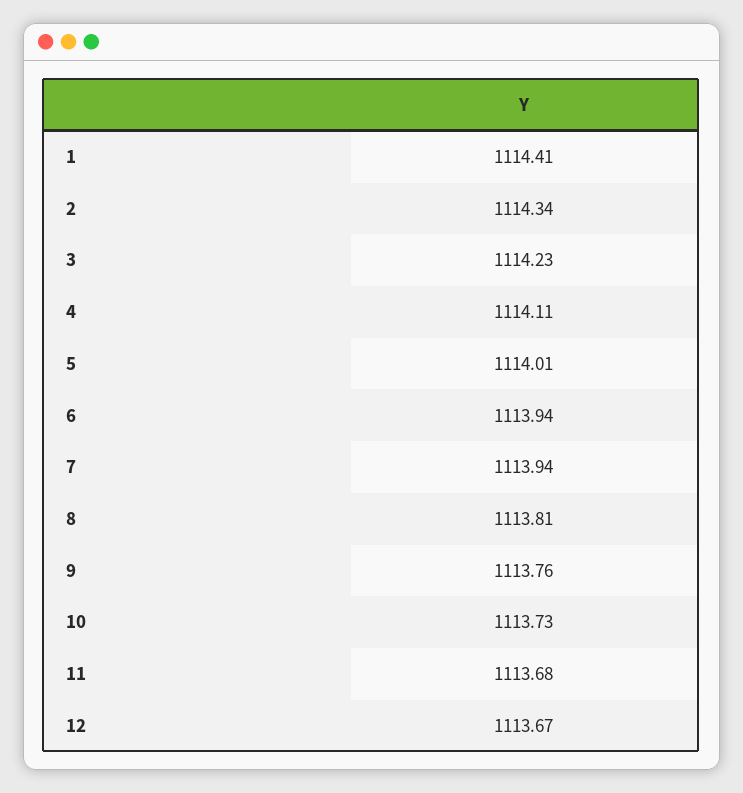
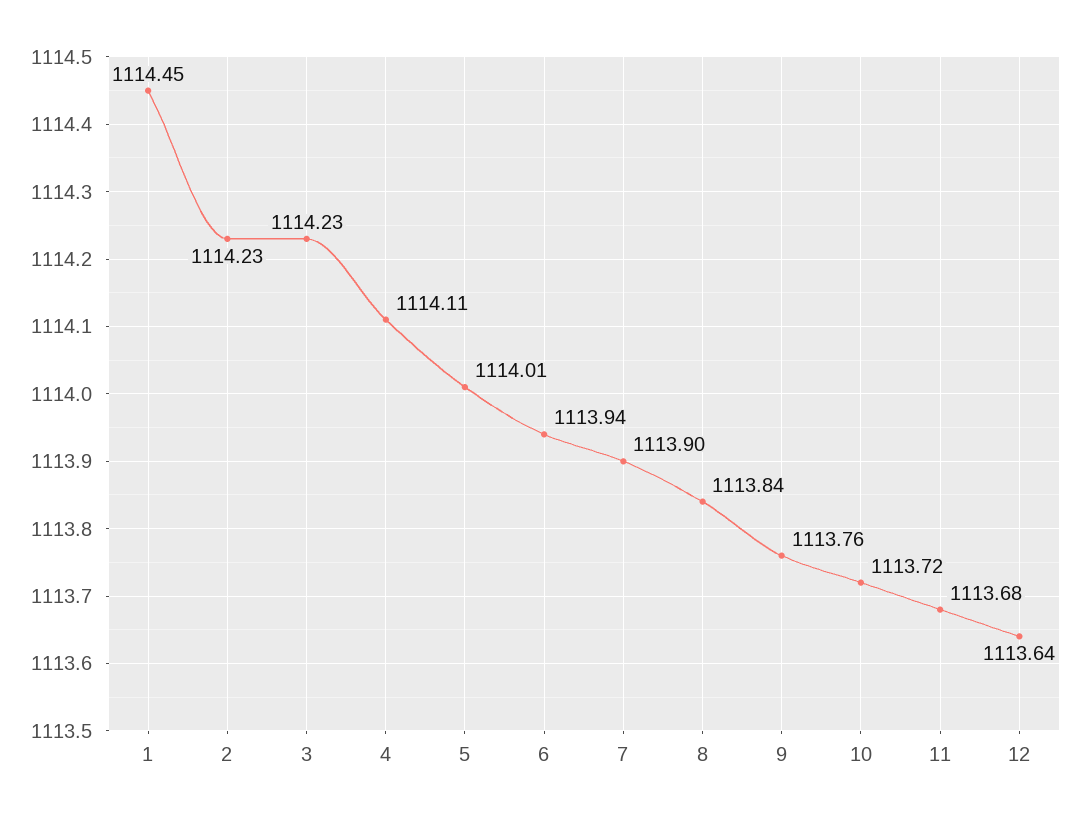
  {
-   "1": 1114.41,
+   "1": 1114.45,
-   "2": 1114.34,
+   "2": 1114.23,
    "3": 1114.23,
    "4": 1114.11,
    "5": 1114.01,
    "6": 1113.94,
-   "7": 1113.94,
+   "7": 1113.9,
-   "8": 1113.81,
+   "8": 1113.84,
    "9": 1113.76,
-   "10": 1113.73,
+   "10": 1113.72,
    "11": 1113.68,
-   "12": 1113.67
+   "12": 1113.64
  }

